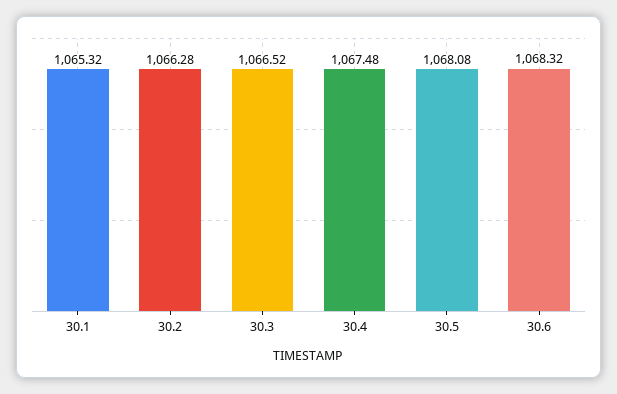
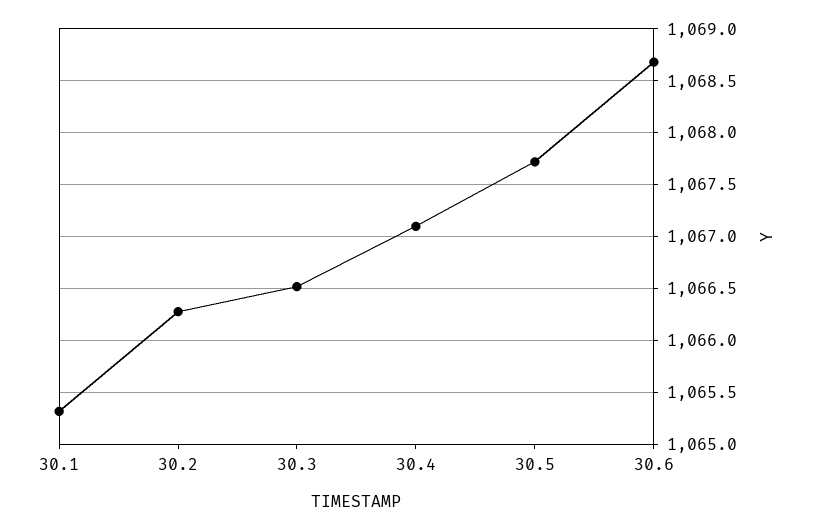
  {
    "30.1": 1065.32,
    "30.2": 1066.28,
    "30.3": 1066.52,
-   "30.4": 1067.48,
+   "30.4": 1067.1,
-   "30.5": 1068.08,
+   "30.5": 1067.7,
-   "30.6": 1068.32
+   "30.6": 1068.7
  }

